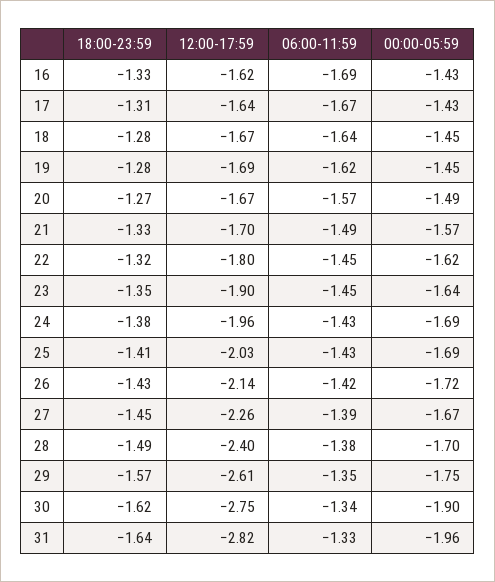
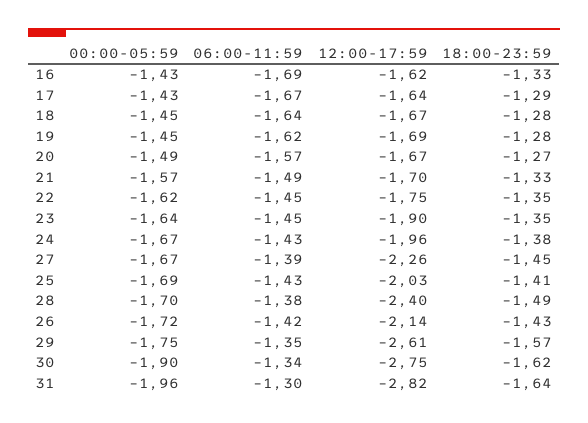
  {
    "18:00-23:59": {
      "16": -1.33,
-     "17": -1.31,
+     "17": -1.29,
      "18": -1.28,
      "19": -1.28,
      "20": -1.27,
      "21": -1.33,
-     "22": -1.32,
+     "22": -1.35,
      "23": -1.35,
      "24": -1.38,
      "25": -1.41,
      "26": -1.43,
      "27": -1.45,
      "28": -1.49,
      "29": -1.57,
      "30": -1.62,
      "31": -1.64
    },
    "12:00-17:59": {
      "16": -1.62,
      "17": -1.64,
      "18": -1.67,
      "19": -1.69,
      "20": -1.67,
      "21": -1.7,
-     "22": -1.8,
+     "22": -1.75,
      "23": -1.9,
      "24": -1.96,
      "25": -2.03,
      "26": -2.14,
      "27": -2.26,
      "28": -2.4,
      "29": -2.61,
      "30": -2.75,
      "31": -2.82
    },
    "06:00-11:59": {
      "16": -1.69,
      "17": -1.67,
      "18": -1.64,
      "19": -1.62,
      "20": -1.57,
      "21": -1.49,
      "22": -1.45,
      "23": -1.45,
      "24": -1.43,
      "25": -1.43,
      "26": -1.42,
      "27": -1.39,
      "28": -1.38,
      "29": -1.35,
      "30": -1.34,
-     "31": -1.33
+     "31": -1.3
    },
    "00:00-05:59": {
      "16": -1.43,
      "17": -1.43,
      "18": -1.45,
      "19": -1.45,
      "20": -1.49,
      "21": -1.57,
      "22": -1.62,
      "23": -1.64,
-     "24": -1.69,
+     "24": -1.67,
      "25": -1.69,
      "26": -1.72,
      "27": -1.67,
      "28": -1.7,
      "29": -1.75,
      "30": -1.9,
      "31": -1.96
    }
  }

